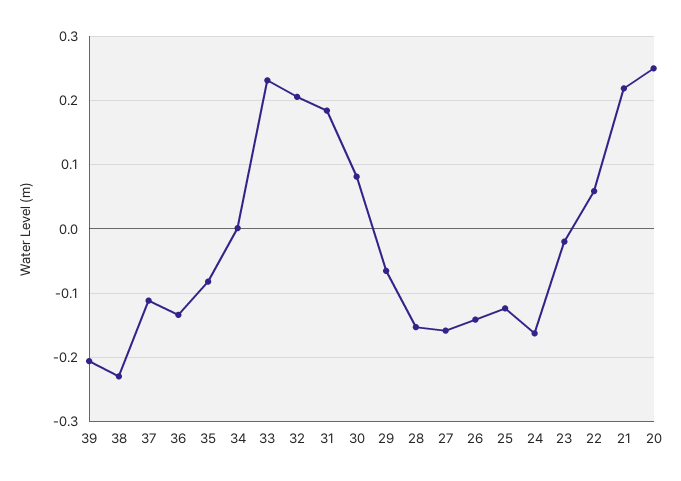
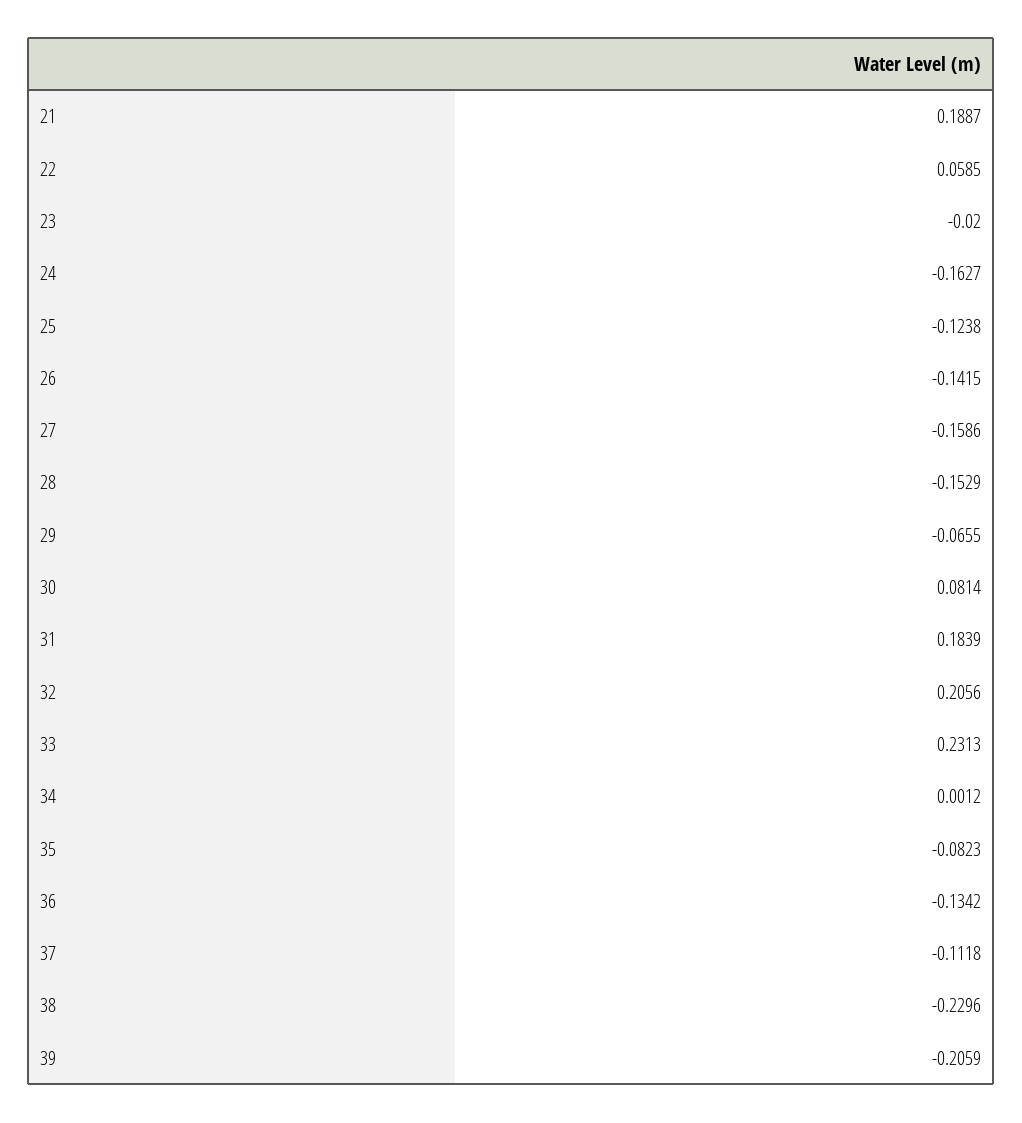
  {
    "39": -0.2059,
    "38": -0.2296,
    "37": -0.1118,
    "36": -0.1342,
    "35": -0.0823,
    "34": 0.0012,
    "33": 0.2313,
    "32": 0.2056,
    "31": 0.1839,
    "30": 0.0814,
    "29": -0.0655,
    "28": -0.1529,
    "27": -0.1586,
    "26": -0.1415,
    "25": -0.1238,
    "24": -0.1627,
    "23": -0.02,
    "22": 0.0585,
-   "21": 0.22,
+   "21": 0.1887
-   "20": 0.25
  }

